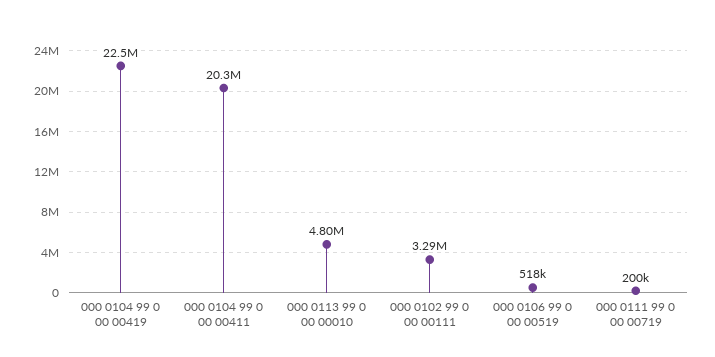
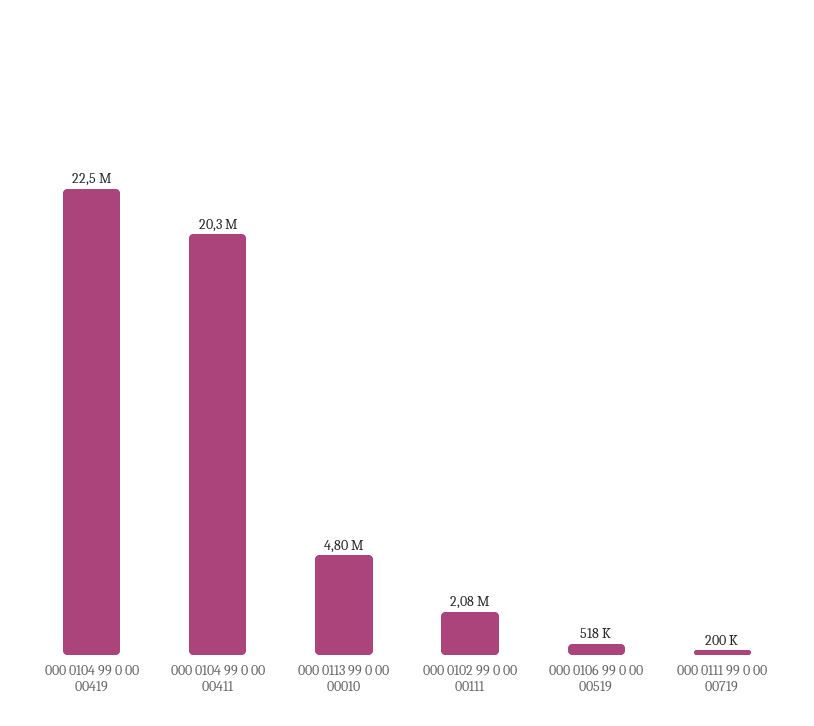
  {
    "000 0104 99 0 00 00419": 22500000,
    "000 0104 99 0 00 00411": 20300000,
    "000 0113 99 0 00 00010": 4800000,
-   "000 0102 99 0 00 00111": 3290000,
+   "000 0102 99 0 00 00111": 2080000,
    "000 0106 99 0 00 00519": 518000,
    "000 0111 99 0 00 00719": 200000
  }

